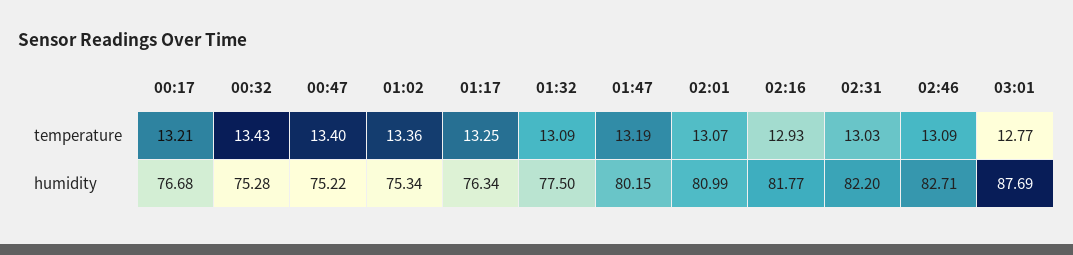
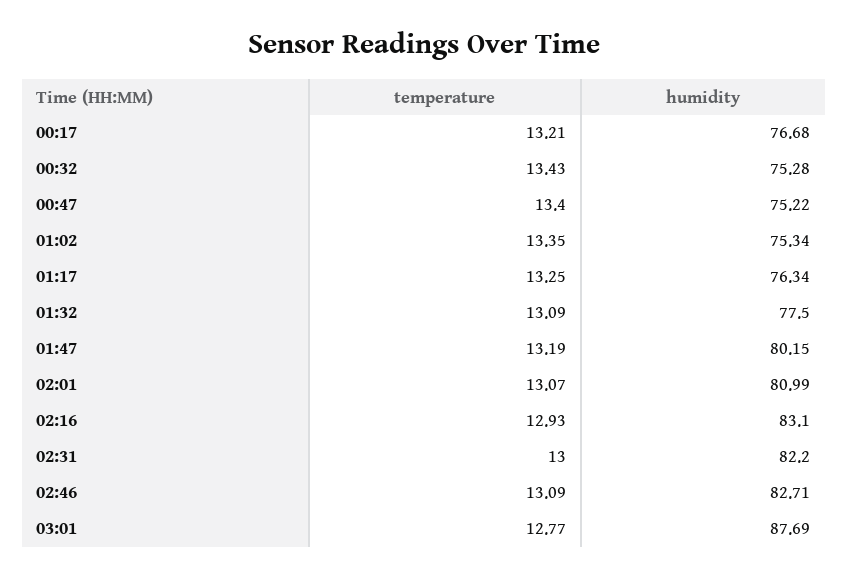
  {
    "00:17": {
      "temperature": 13.21,
      "humidity": 76.68
    },
    "00:32": {
      "temperature": 13.43,
      "humidity": 75.28
    },
    "00:47": {
      "temperature": 13.4,
      "humidity": 75.22
    },
    "01:02": {
-     "temperature": 13.36,
+     "temperature": 13.35,
      "humidity": 75.34
    },
    "01:17": {
      "temperature": 13.25,
      "humidity": 76.34
    },
    "01:32": {
      "temperature": 13.09,
      "humidity": 77.5
    },
    "01:47": {
      "temperature": 13.19,
      "humidity": 80.15
    },
    "02:01": {
      "temperature": 13.07,
      "humidity": 80.99
    },
    "02:16": {
      "temperature": 12.93,
-     "humidity": 81.77
+     "humidity": 83.1
    },
    "02:31": {
-     "temperature": 13.03,
+     "temperature": 13,
      "humidity": 82.2
    },
    "02:46": {
      "temperature": 13.09,
      "humidity": 82.71
    },
    "03:01": {
      "temperature": 12.77,
      "humidity": 87.69
    }
  }

